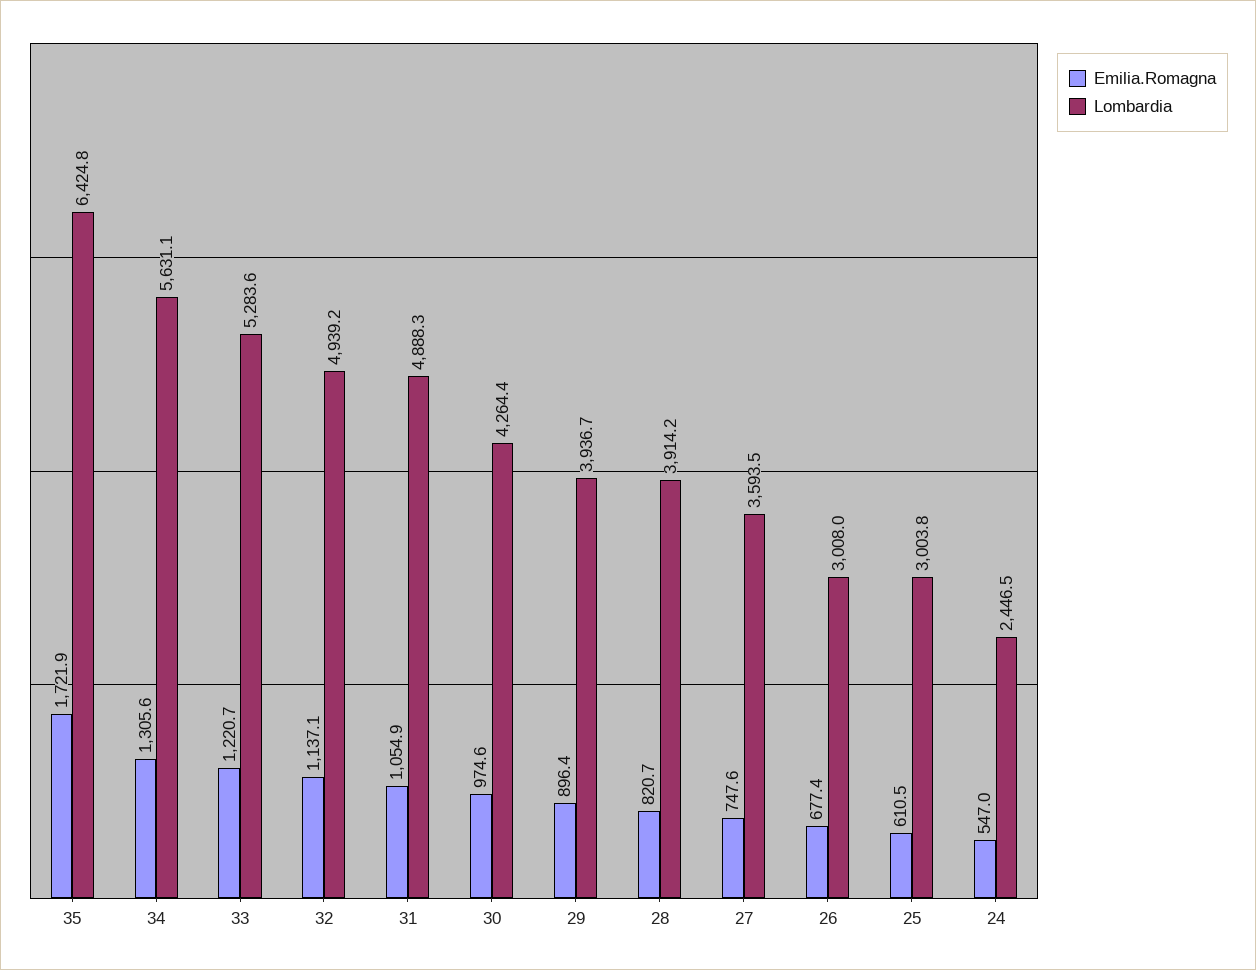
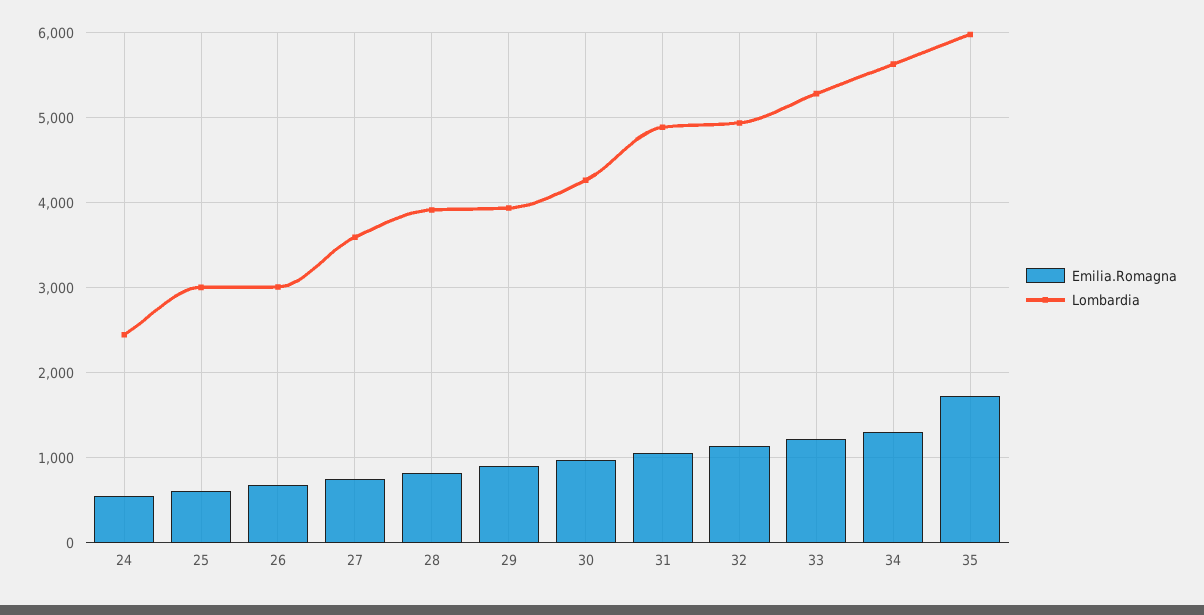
  {
    "Emilia.Romagna": {
      "35": 1721.9,
      "34": 1305.6,
      "33": 1220.7,
      "32": 1137.1,
      "31": 1054.9,
      "30": 974.6,
      "29": 896.4,
      "28": 820.7,
      "27": 747.6,
      "26": 677.4,
      "25": 610.5,
      "24": 547
    },
    "Lombardia": {
-     "35": 6424.8,
+     "35": 6000,
      "34": 5631.1,
      "33": 5283.6,
      "32": 4939.2,
      "31": 4888.3,
      "30": 4264.4,
      "29": 3936.7,
      "28": 3914.2,
      "27": 3593.5,
      "26": 3008,
      "25": 3003.8,
      "24": 2446.5
    }
  }

